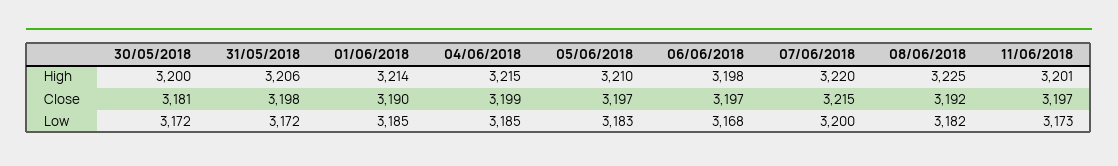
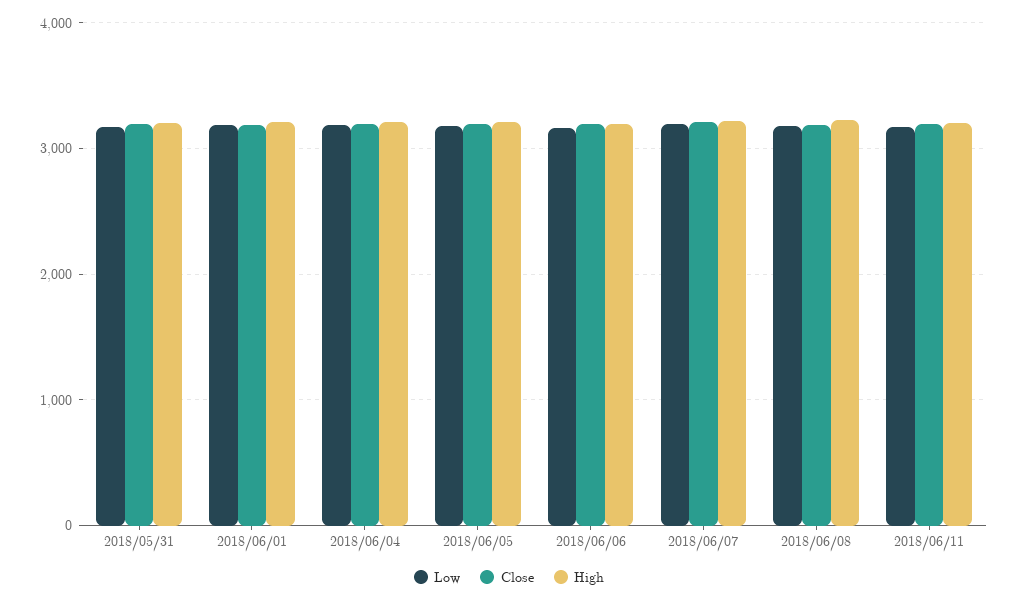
  {
    "High": {
-     "30/05/2018": 3200,
      "31/05/2018": 3206,
      "01/06/2018": 3214,
      "04/06/2018": 3215,
      "05/06/2018": 3210,
      "06/06/2018": 3198,
      "07/06/2018": 3220,
      "08/06/2018": 3225,
      "11/06/2018": 3201
    },
    "Close": {
-     "30/05/2018": 3181,
      "31/05/2018": 3198,
      "01/06/2018": 3190,
      "04/06/2018": 3199,
      "05/06/2018": 3197,
      "06/06/2018": 3197,
      "07/06/2018": 3215,
      "08/06/2018": 3192,
      "11/06/2018": 3197
    },
    "Low": {
-     "30/05/2018": 3172,
      "31/05/2018": 3172,
      "01/06/2018": 3185,
      "04/06/2018": 3185,
      "05/06/2018": 3183,
      "06/06/2018": 3168,
      "07/06/2018": 3200,
      "08/06/2018": 3182,
      "11/06/2018": 3173
    }
  }

